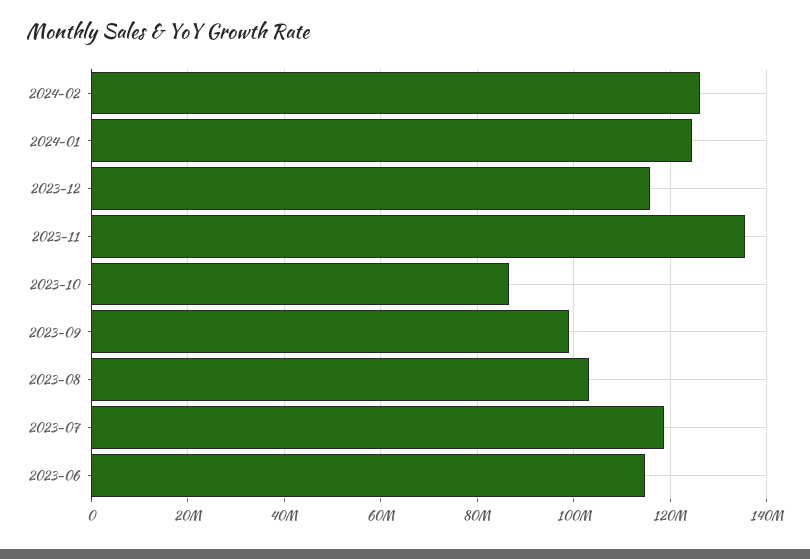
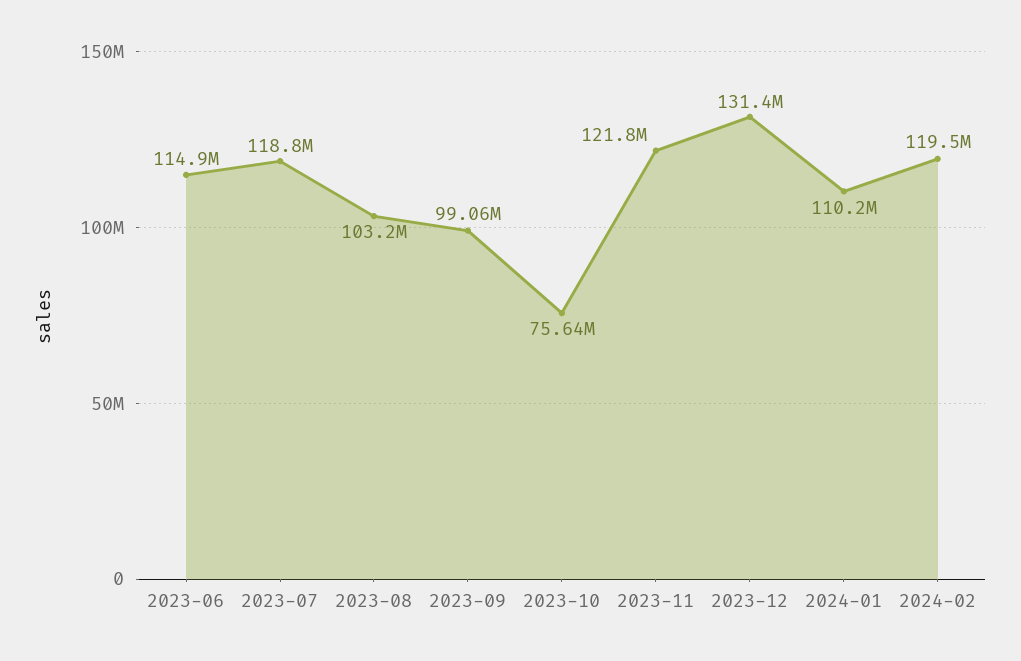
  {
-   "2024-02": 126000000,
+   "2024-02": 119500000,
-   "2024-01": 124000000,
+   "2024-01": 110200000,
-   "2023-12": 116000000,
+   "2023-12": 131400000,
-   "2023-11": 136000000,
+   "2023-11": 121800000,
-   "2023-10": 86000000,
+   "2023-10": 75640000,
    "2023-09": 99060000,
    "2023-08": 103200000,
    "2023-07": 118800000,
    "2023-06": 114900000
  }

